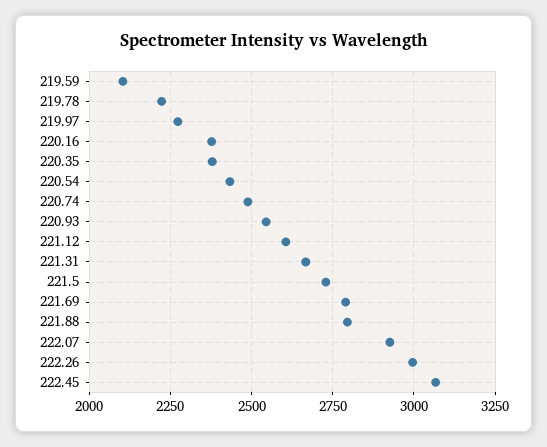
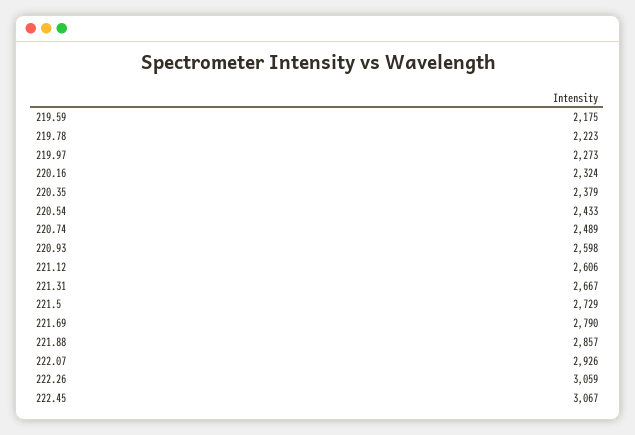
  {
-   "219.59": 2100,
+   "219.59": 2175,
    "219.78": 2223,
    "219.97": 2273,
-   "220.16": 2375,
+   "220.16": 2324,
    "220.35": 2379,
    "220.54": 2433,
    "220.74": 2489,
-   "220.93": 2550,
+   "220.93": 2598,
    "221.12": 2606,
    "221.31": 2667,
    "221.5": 2729,
    "221.69": 2790,
-   "221.88": 2800,
+   "221.88": 2857,
    "222.07": 2926,
-   "222.26": 3000,
+   "222.26": 3059,
    "222.45": 3067
  }

